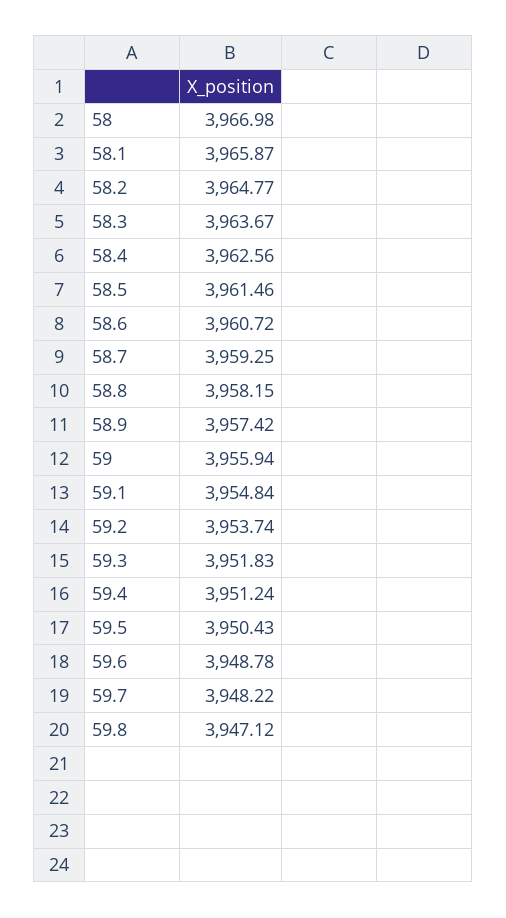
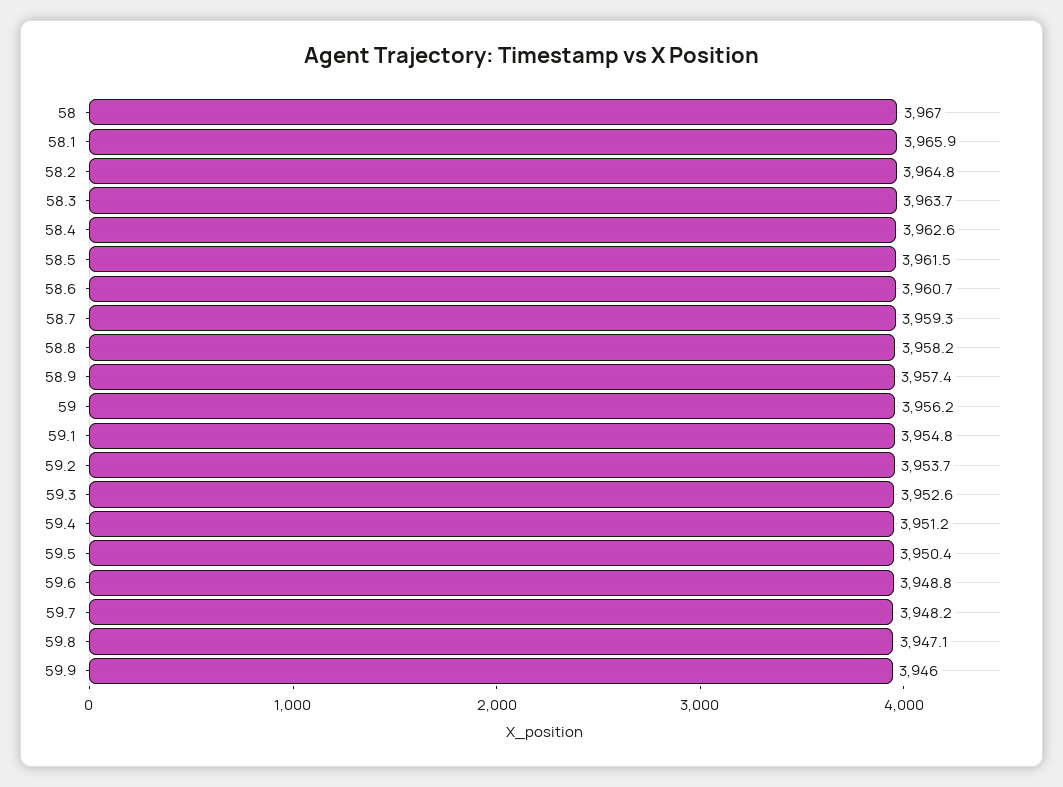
  {
    "58": 3966.98,
    "58.1": 3965.87,
    "58.2": 3964.77,
    "58.3": 3963.67,
    "58.4": 3962.56,
    "58.5": 3961.46,
    "58.6": 3960.72,
    "58.7": 3959.25,
    "58.8": 3958.15,
    "58.9": 3957.42,
-   "59": 3955.94,
+   "59": 3956.2,
    "59.1": 3954.84,
    "59.2": 3953.74,
-   "59.3": 3951.83,
+   "59.3": 3952.6,
    "59.4": 3951.24,
    "59.5": 3950.43,
    "59.6": 3948.78,
    "59.7": 3948.22,
-   "59.8": 3947.12
+   "59.8": 3947.12,
+   "59.9": 3946
  }

